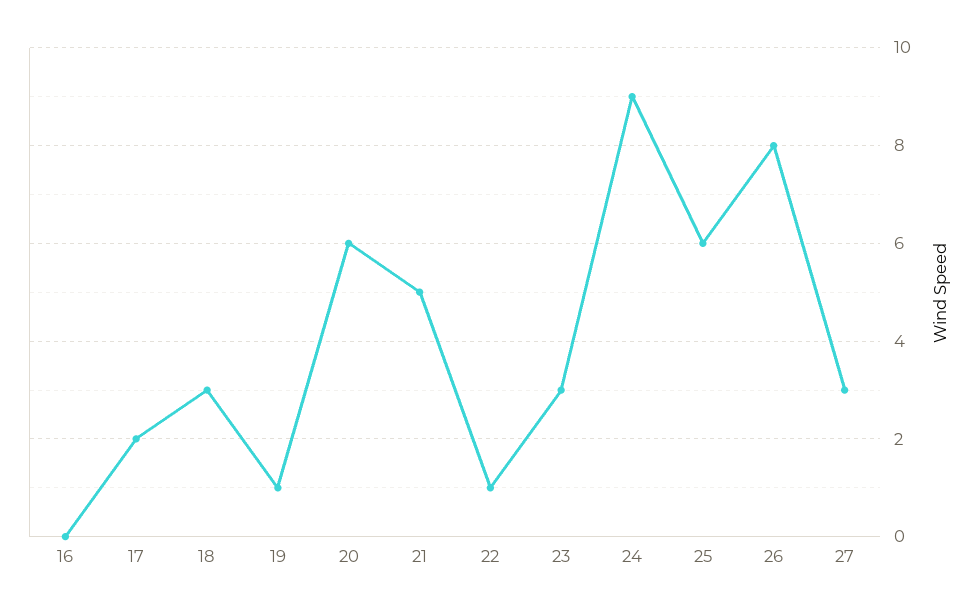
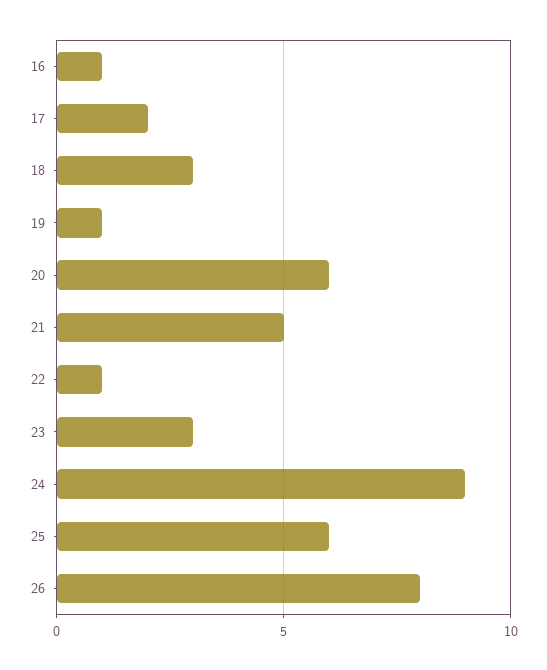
  {
-   "16": 0,
+   "16": 1,
    "17": 2,
    "18": 3,
    "19": 1,
    "20": 6,
    "21": 5,
    "22": 1,
    "23": 3,
    "24": 9,
    "25": 6,
-   "26": 8,
+   "26": 8
-   "27": 3
  }

